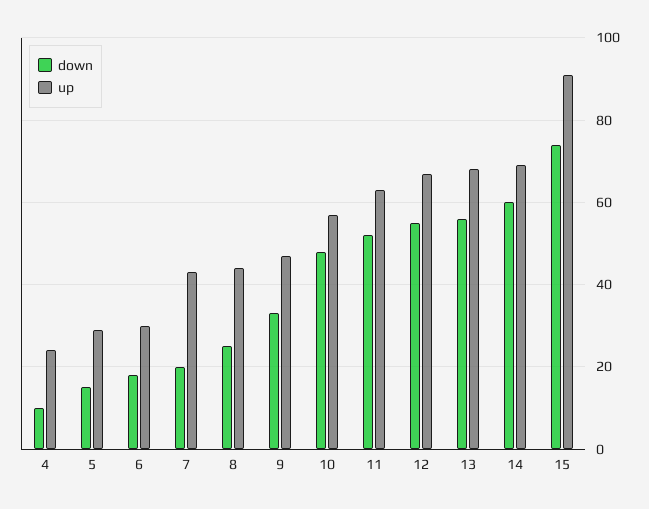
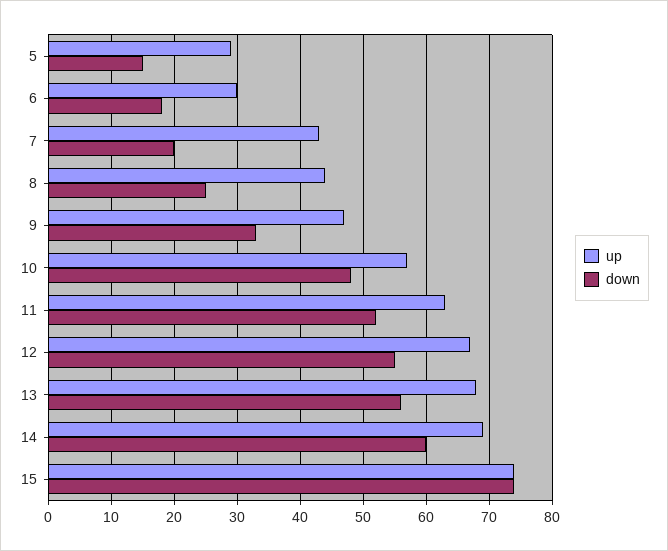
  {
    "down": {
-     "4": 10,
      "5": 15,
      "6": 18,
      "7": 20,
      "8": 25,
      "9": 33,
      "10": 48,
      "11": 52,
      "12": 55,
      "13": 56,
      "14": 60,
      "15": 74
    },
    "up": {
-     "4": 25,
      "5": 29,
      "6": 30,
      "7": 43,
      "8": 44,
      "9": 47,
      "10": 57,
      "11": 63,
      "12": 67,
      "13": 68,
      "14": 69,
-     "15": 90
+     "15": 74
    }
  }

